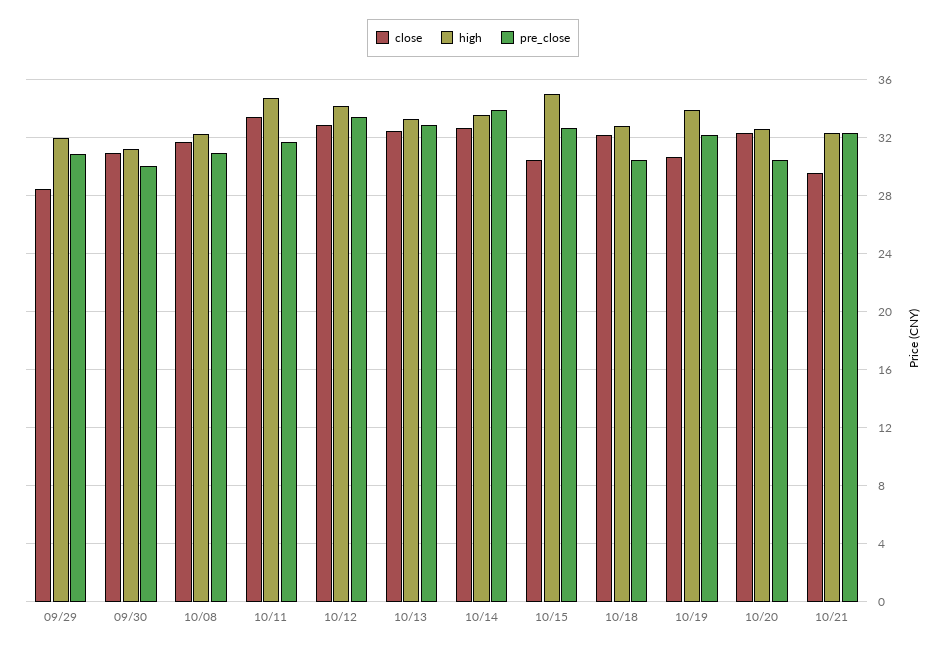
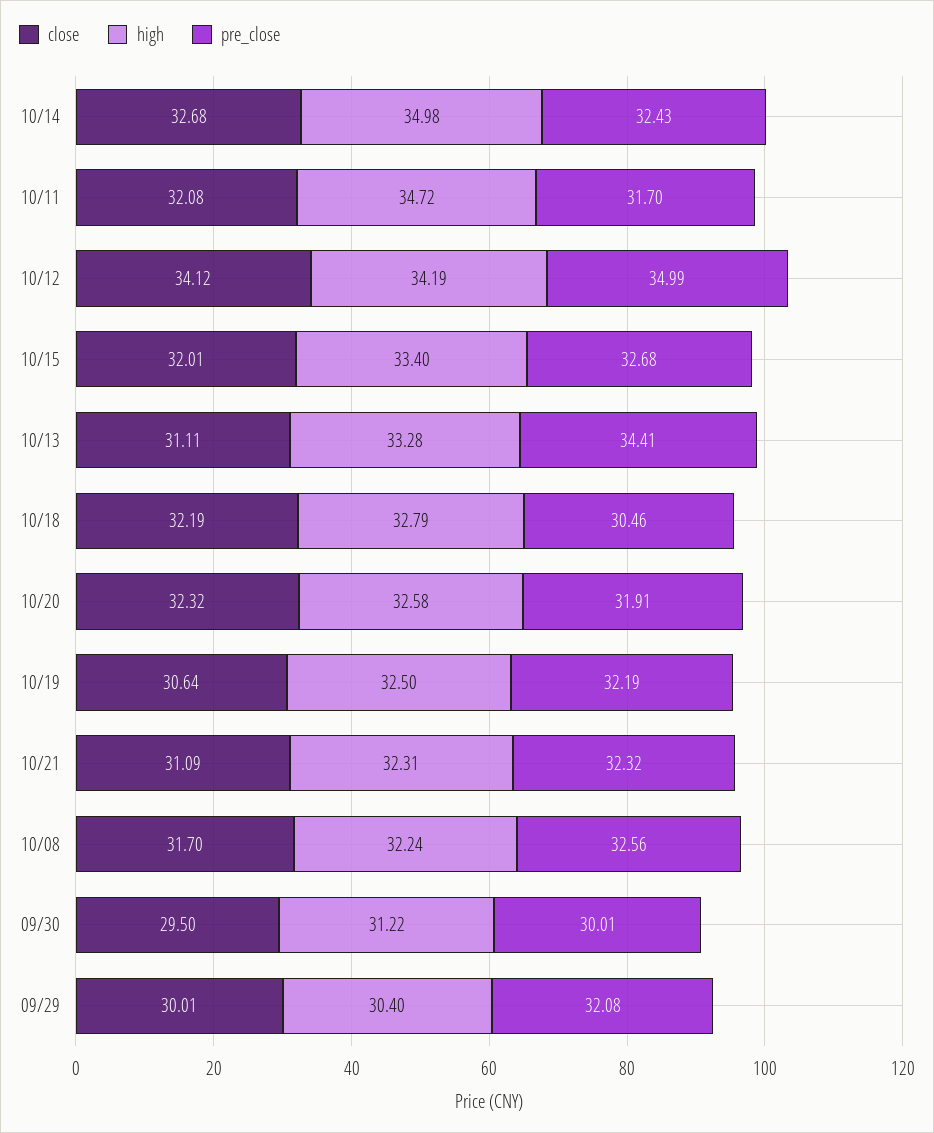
  {
    "close": {
-     "09/29": 28.5,
+     "09/29": 30.01,
-     "09/30": 31,
+     "09/30": 29.5,
      "10/08": 31.7,
-     "10/11": 33.5,
+     "10/11": 32.08,
-     "10/12": 33,
+     "10/12": 34.12,
-     "10/13": 32.5,
+     "10/13": 31.11,
      "10/14": 32.68,
-     "10/15": 30.5,
+     "10/15": 32.01,
      "10/18": 32.19,
      "10/19": 30.64,
      "10/20": 32.32,
-     "10/21": 29.5
+     "10/21": 31.09
    },
    "high": {
-     "09/29": 32,
+     "09/29": 30.4,
      "09/30": 31.22,
      "10/08": 32.24,
      "10/11": 34.72,
      "10/12": 34.19,
      "10/13": 33.28,
-     "10/14": 33.5,
+     "10/14": 34.98,
-     "10/15": 35,
+     "10/15": 33.4,
      "10/18": 32.79,
-     "10/19": 34,
+     "10/19": 32.5,
      "10/20": 32.58,
      "10/21": 32.31
    },
    "pre_close": {
-     "09/29": 31,
+     "09/29": 32.08,
      "09/30": 30.01,
-     "10/08": 31,
+     "10/08": 32.56,
      "10/11": 31.7,
-     "10/12": 33.5,
+     "10/12": 34.99,
-     "10/13": 33,
+     "10/13": 34.41,
-     "10/14": 34,
+     "10/14": 32.43,
      "10/15": 32.68,
      "10/18": 30.46,
      "10/19": 32.19,
-     "10/20": 30.5,
+     "10/20": 31.91,
      "10/21": 32.32
    }
  }

